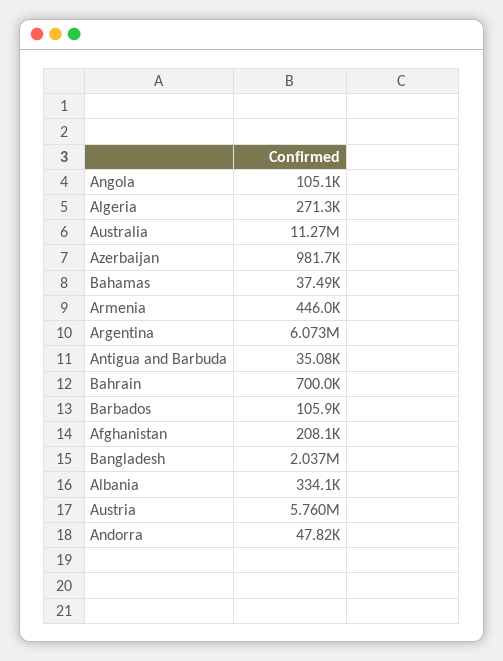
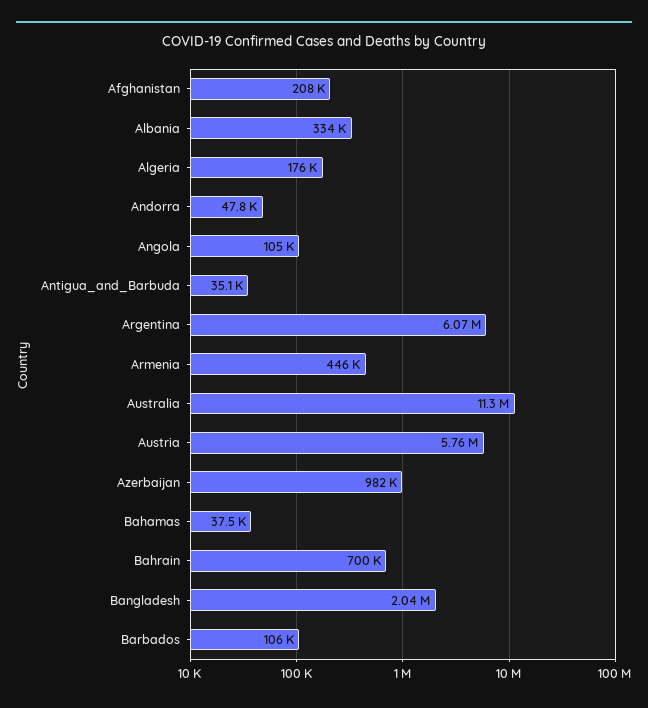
  {
    "Angola": 105100,
-   "Algeria": 271300,
+   "Algeria": 176000,
    "Australia": 11270000,
    "Azerbaijan": 981700,
    "Bahamas": 37490,
    "Armenia": 446000,
    "Argentina": 6073000,
    "Antigua and Barbuda": 35080,
    "Bahrain": 700000,
    "Barbados": 105900,
    "Afghanistan": 208100,
    "Bangladesh": 2037000,
    "Albania": 334100,
    "Austria": 5760000,
    "Andorra": 47820
  }

